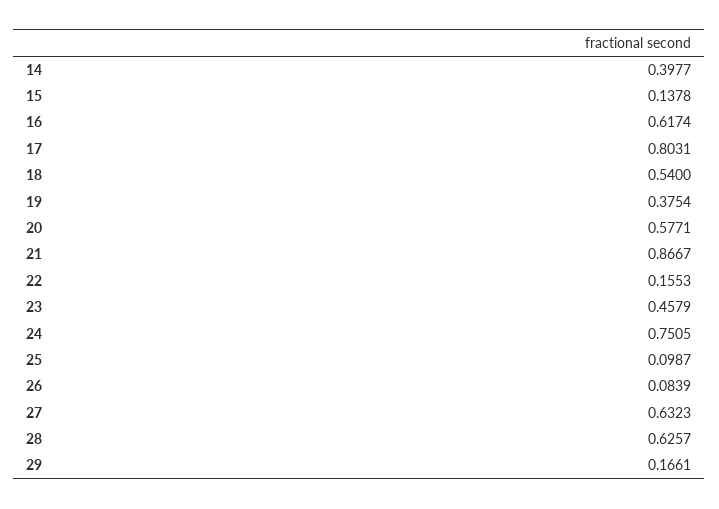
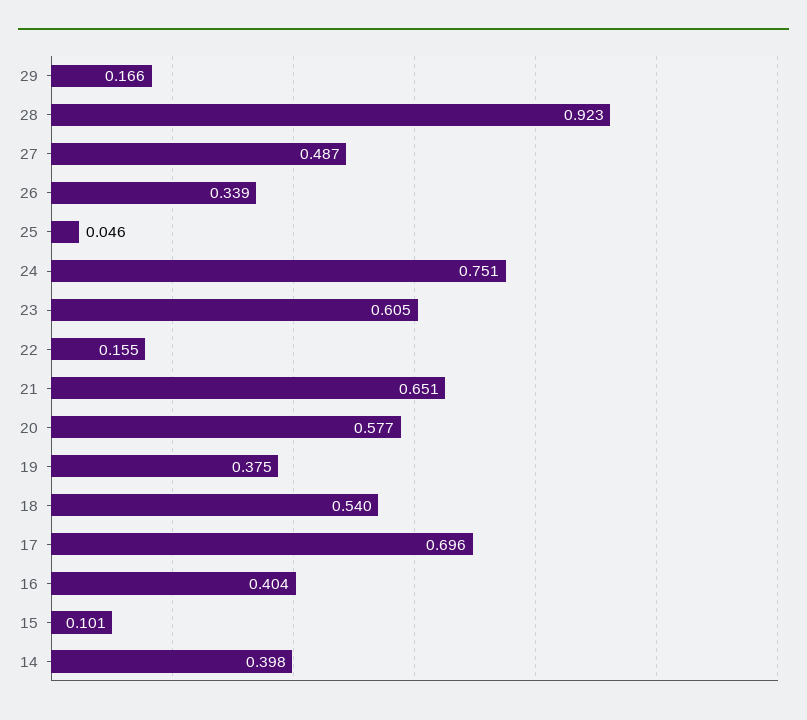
  {
    "14": 0.3977,
-   "15": 0.1378,
+   "15": 0.101,
-   "16": 0.6174,
+   "16": 0.404,
-   "17": 0.8031,
+   "17": 0.696,
    "18": 0.54,
    "19": 0.3754,
    "20": 0.5771,
-   "21": 0.8667,
+   "21": 0.651,
    "22": 0.1553,
-   "23": 0.4579,
+   "23": 0.605,
    "24": 0.7505,
-   "25": 0.0987,
+   "25": 0.046,
-   "26": 0.0839,
+   "26": 0.339,
-   "27": 0.6323,
+   "27": 0.487,
-   "28": 0.6257,
+   "28": 0.923,
    "29": 0.1661
  }

